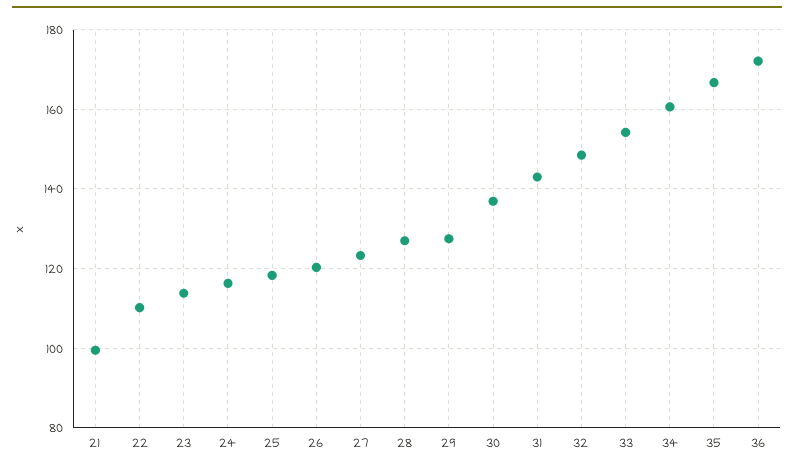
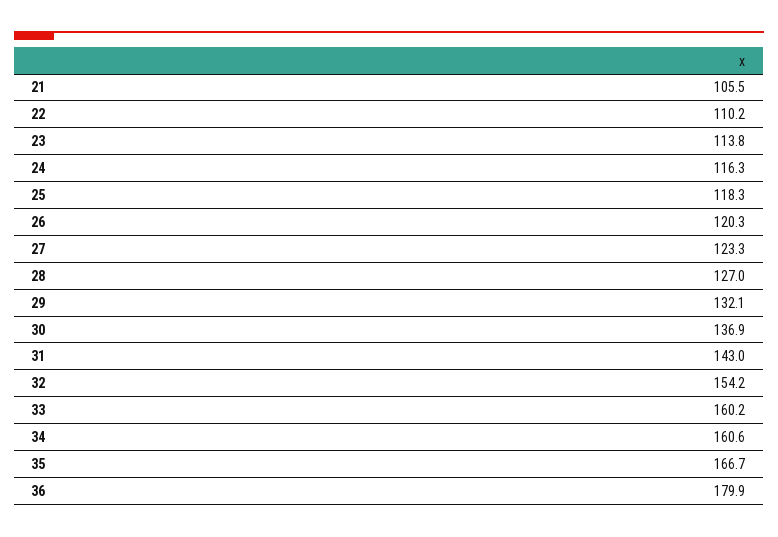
  {
-   "21": 100,
+   "21": 105.5,
    "22": 110.2,
    "23": 113.8,
    "24": 116.3,
    "25": 118.3,
    "26": 120.3,
    "27": 123.3,
    "28": 127,
-   "29": 128,
+   "29": 132.1,
    "30": 136.9,
    "31": 143,
-   "32": 148,
+   "32": 154.2,
-   "33": 154,
+   "33": 160.2,
    "34": 160.6,
    "35": 166.7,
-   "36": 172
+   "36": 179.9
  }

